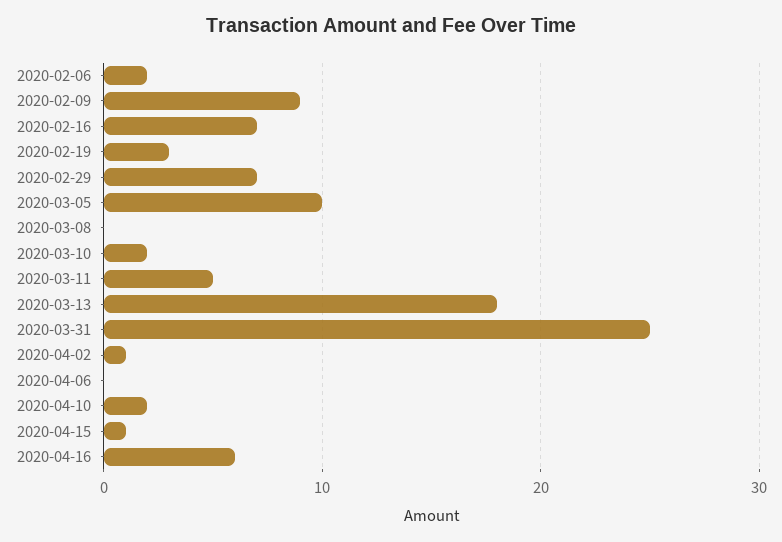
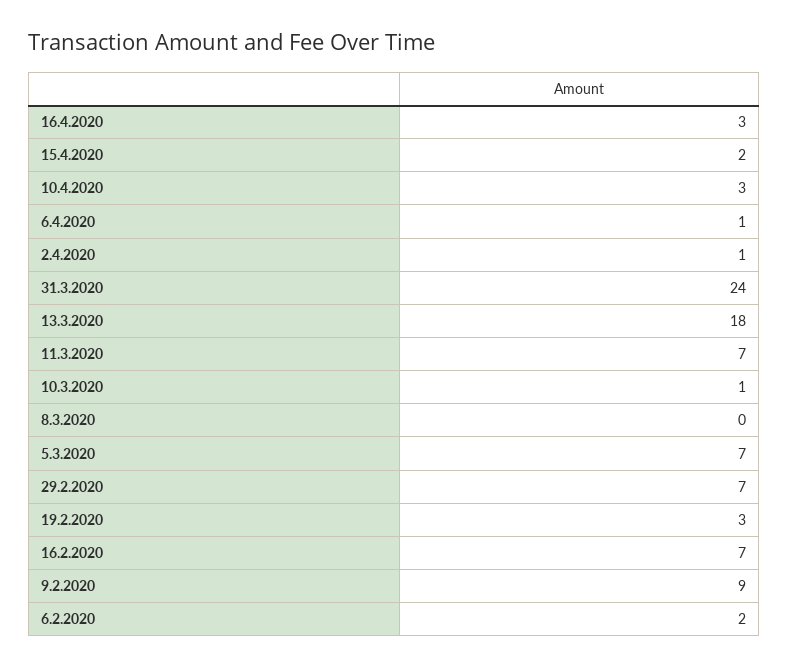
  {
    "2020-02-06": 2,
    "2020-02-09": 9,
    "2020-02-16": 7,
    "2020-02-19": 3,
    "2020-02-29": 7,
-   "2020-03-05": 10,
+   "2020-03-05": 7,
    "2020-03-08": 0,
-   "2020-03-10": 2,
+   "2020-03-10": 1,
-   "2020-03-11": 5,
+   "2020-03-11": 7,
    "2020-03-13": 18,
-   "2020-03-31": 25,
+   "2020-03-31": 24,
    "2020-04-02": 1,
-   "2020-04-06": 0,
+   "2020-04-06": 1,
-   "2020-04-10": 2,
+   "2020-04-10": 3,
-   "2020-04-15": 1,
+   "2020-04-15": 2,
-   "2020-04-16": 6
+   "2020-04-16": 3
  }

